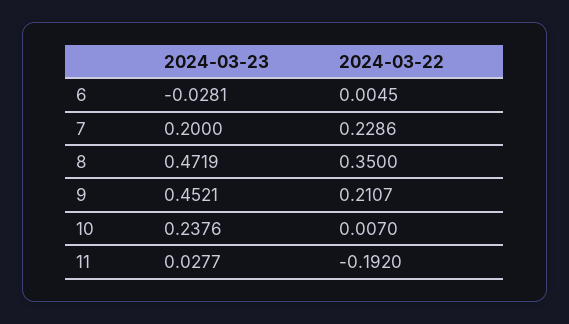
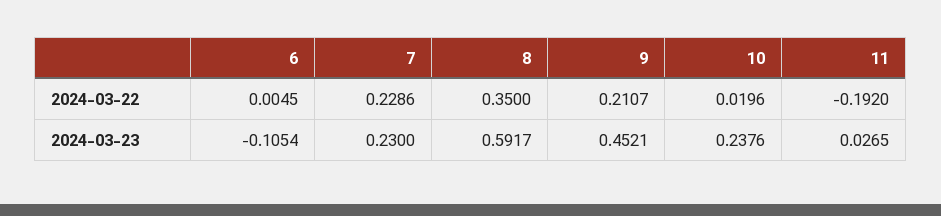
  {
    "2024-03-23": {
-     "6": -0.0281,
+     "6": -0.1054,
-     "7": 0.2,
+     "7": 0.23,
-     "8": 0.4719,
+     "8": 0.5917,
      "9": 0.4521,
      "10": 0.2376,
-     "11": 0.0277
+     "11": 0.0265
    },
    "2024-03-22": {
      "6": 0.0045,
      "7": 0.2286,
      "8": 0.35,
      "9": 0.2107,
-     "10": 0.007,
+     "10": 0.0196,
      "11": -0.192
    }
  }

